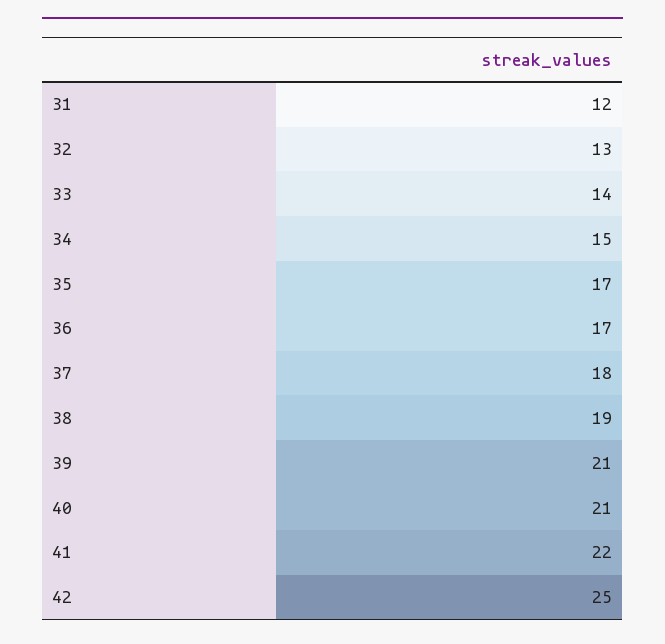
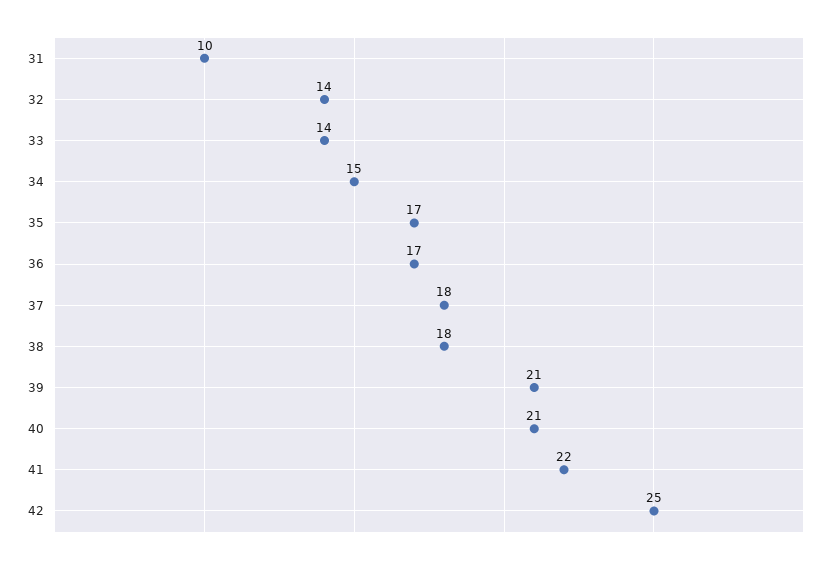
  {
-   "31": 12,
+   "31": 10,
-   "32": 13,
+   "32": 14,
    "33": 14,
    "34": 15,
    "35": 17,
    "36": 17,
    "37": 18,
-   "38": 19,
+   "38": 18,
    "39": 21,
    "40": 21,
    "41": 22,
    "42": 25
  }

